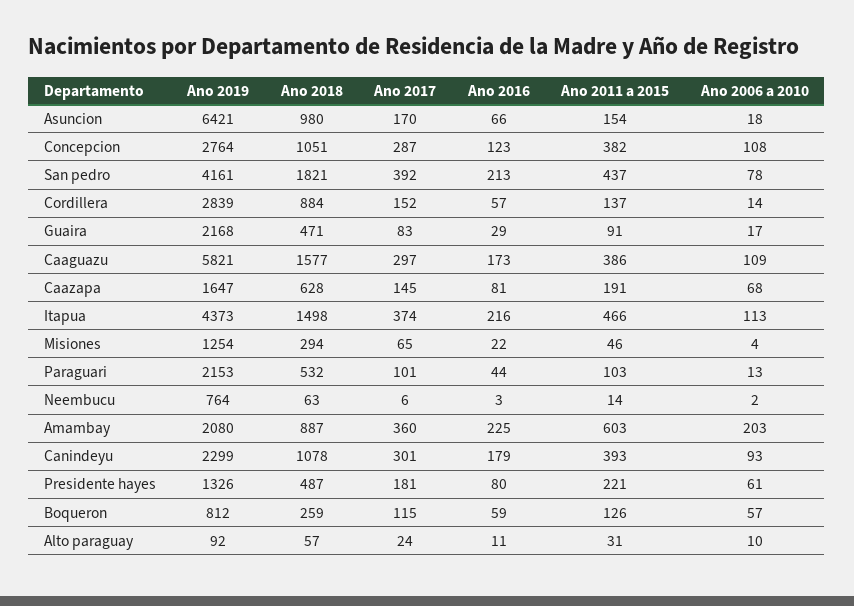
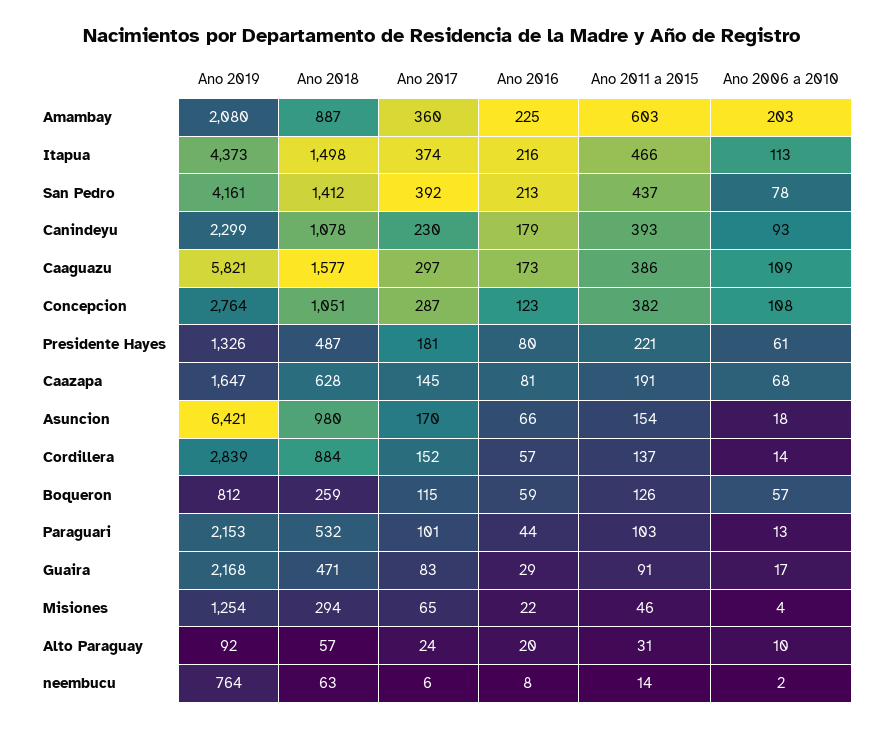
  {
    "Ano 2019": {
      "Asuncion": 6421,
      "Concepcion": 2764,
      "San pedro": 4161,
      "Cordillera": 2839,
      "Guaira": 2168,
      "Caaguazu": 5821,
      "Caazapa": 1647,
      "Itapua": 4373,
      "Misiones": 1254,
      "Paraguari": 2153,
      "Neembucu": 764,
      "Amambay": 2080,
      "Canindeyu": 2299,
      "Presidente hayes": 1326,
      "Boqueron": 812,
      "Alto paraguay": 92
    },
    "Ano 2018": {
      "Asuncion": 980,
      "Concepcion": 1051,
-     "San pedro": 1821,
+     "San pedro": 1412,
      "Cordillera": 884,
      "Guaira": 471,
      "Caaguazu": 1577,
      "Caazapa": 628,
      "Itapua": 1498,
      "Misiones": 294,
      "Paraguari": 532,
      "Neembucu": 63,
      "Amambay": 887,
      "Canindeyu": 1078,
      "Presidente hayes": 487,
      "Boqueron": 259,
      "Alto paraguay": 57
    },
    "Ano 2017": {
      "Asuncion": 170,
      "Concepcion": 287,
      "San pedro": 392,
      "Cordillera": 152,
      "Guaira": 83,
      "Caaguazu": 297,
      "Caazapa": 145,
      "Itapua": 374,
      "Misiones": 65,
      "Paraguari": 101,
      "Neembucu": 6,
      "Amambay": 360,
-     "Canindeyu": 301,
+     "Canindeyu": 230,
      "Presidente hayes": 181,
      "Boqueron": 115,
      "Alto paraguay": 24
    },
    "Ano 2016": {
      "Asuncion": 66,
      "Concepcion": 123,
      "San pedro": 213,
      "Cordillera": 57,
      "Guaira": 29,
      "Caaguazu": 173,
      "Caazapa": 81,
      "Itapua": 216,
      "Misiones": 22,
      "Paraguari": 44,
-     "Neembucu": 3,
+     "Neembucu": 8,
      "Amambay": 225,
      "Canindeyu": 179,
      "Presidente hayes": 80,
      "Boqueron": 59,
-     "Alto paraguay": 11
+     "Alto paraguay": 20
    },
    "Ano 2011 a 2015": {
      "Asuncion": 154,
      "Concepcion": 382,
      "San pedro": 437,
      "Cordillera": 137,
      "Guaira": 91,
      "Caaguazu": 386,
      "Caazapa": 191,
      "Itapua": 466,
      "Misiones": 46,
      "Paraguari": 103,
      "Neembucu": 14,
      "Amambay": 603,
      "Canindeyu": 393,
      "Presidente hayes": 221,
      "Boqueron": 126,
      "Alto paraguay": 31
    },
    "Ano 2006 a 2010": {
      "Asuncion": 18,
      "Concepcion": 108,
      "San pedro": 78,
      "Cordillera": 14,
      "Guaira": 17,
      "Caaguazu": 109,
      "Caazapa": 68,
      "Itapua": 113,
      "Misiones": 4,
      "Paraguari": 13,
      "Neembucu": 2,
      "Amambay": 203,
      "Canindeyu": 93,
      "Presidente hayes": 61,
      "Boqueron": 57,
      "Alto paraguay": 10
    }
  }

